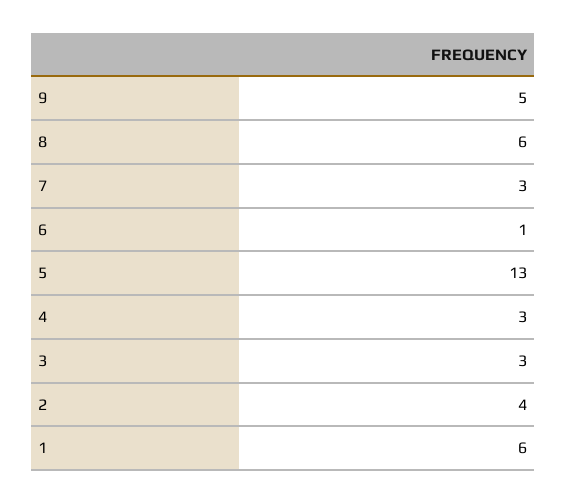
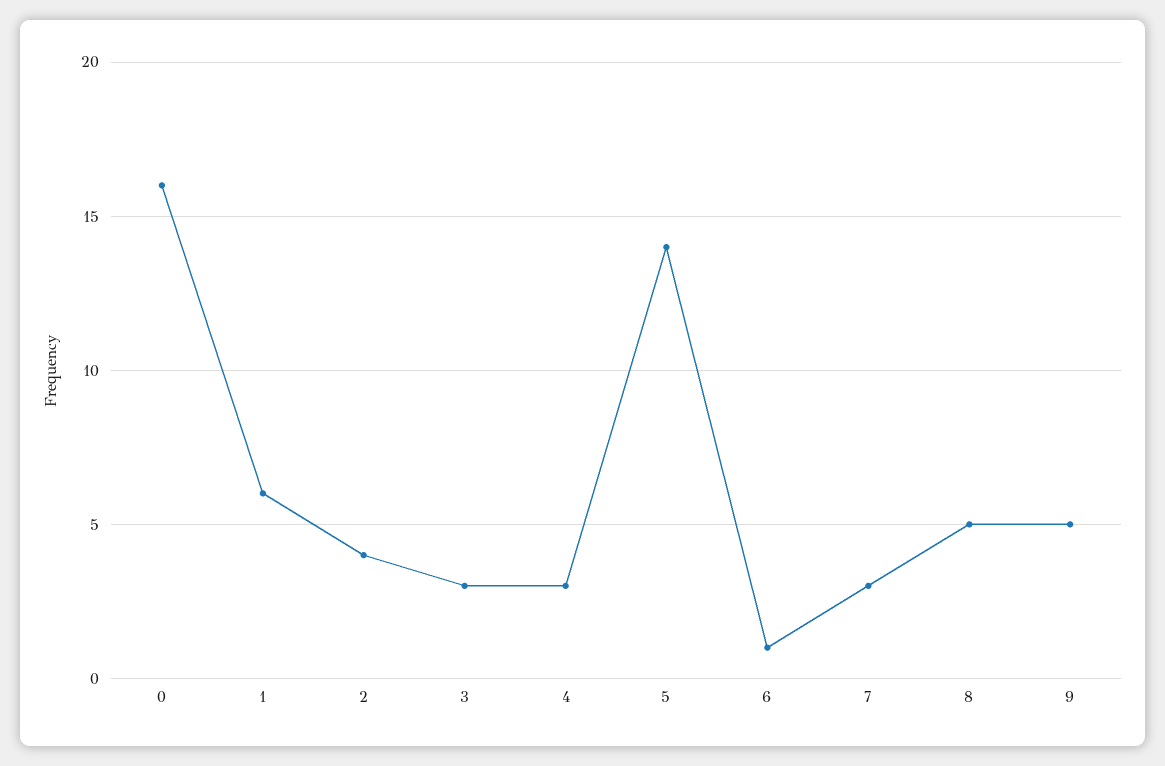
  {
    "9": 5,
-   "8": 6,
+   "8": 5,
    "7": 3,
    "6": 1,
-   "5": 13,
+   "5": 14,
    "4": 3,
    "3": 3,
    "2": 4,
-   "1": 6
+   "1": 6,
+   "0": 16
  }

